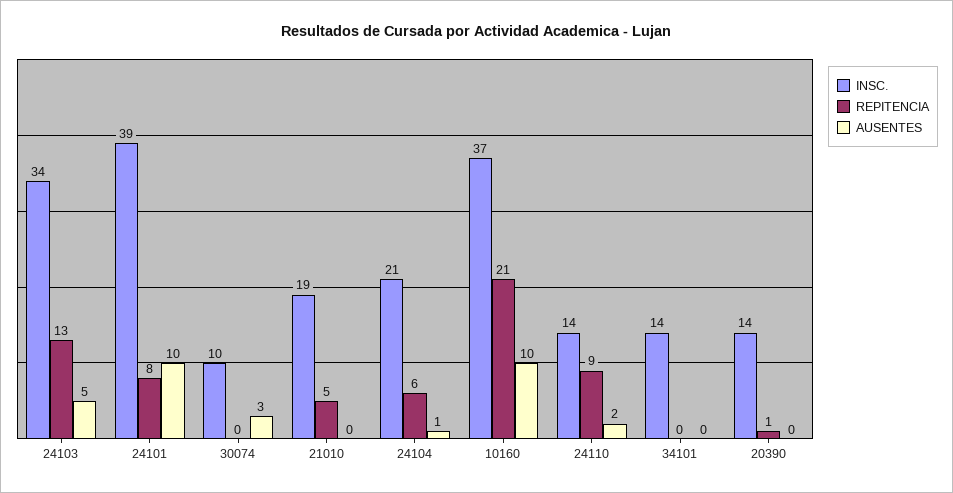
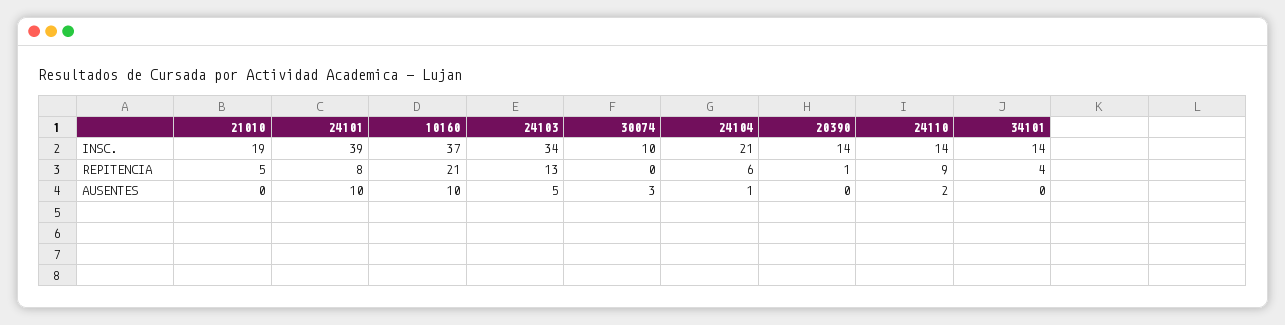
  {
    "INSC.": {
      "24103": 34,
      "24101": 39,
      "30074": 10,
      "21010": 19,
      "24104": 21,
      "10160": 37,
      "24110": 14,
      "34101": 14,
      "20390": 14
    },
    "REPITENCIA": {
      "24103": 13,
      "24101": 8,
      "30074": 0,
      "21010": 5,
      "24104": 6,
      "10160": 21,
      "24110": 9,
-     "34101": 0,
+     "34101": 4,
      "20390": 1
    },
    "AUSENTES": {
      "24103": 5,
      "24101": 10,
      "30074": 3,
      "21010": 0,
      "24104": 1,
      "10160": 10,
      "24110": 2,
      "34101": 0,
      "20390": 0
    }
  }

